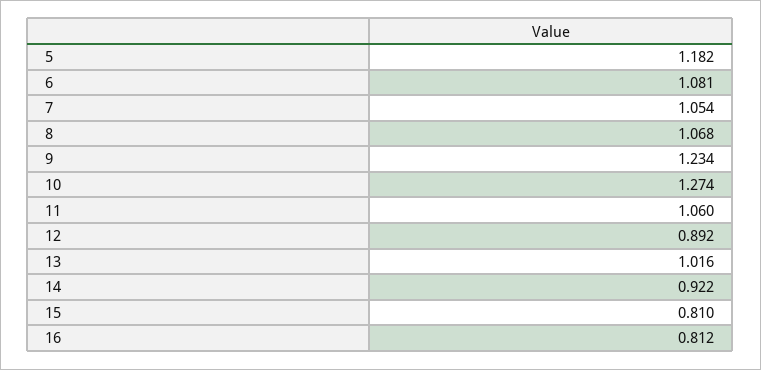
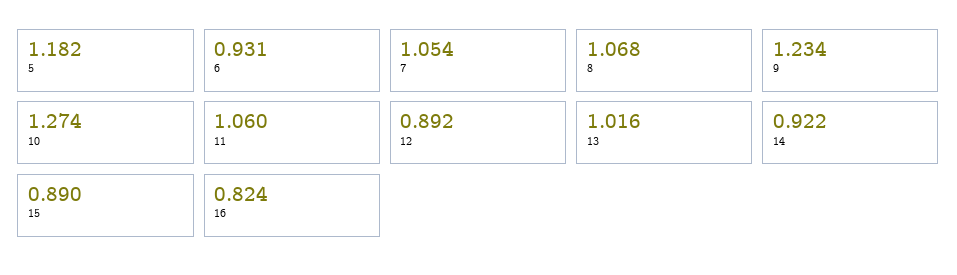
  {
    "5": 1.182,
-   "6": 1.081,
+   "6": 0.931,
    "7": 1.054,
    "8": 1.068,
    "9": 1.234,
    "10": 1.274,
    "11": 1.06,
    "12": 0.892,
    "13": 1.016,
    "14": 0.922,
-   "15": 0.81,
+   "15": 0.89,
-   "16": 0.812
+   "16": 0.824
  }

